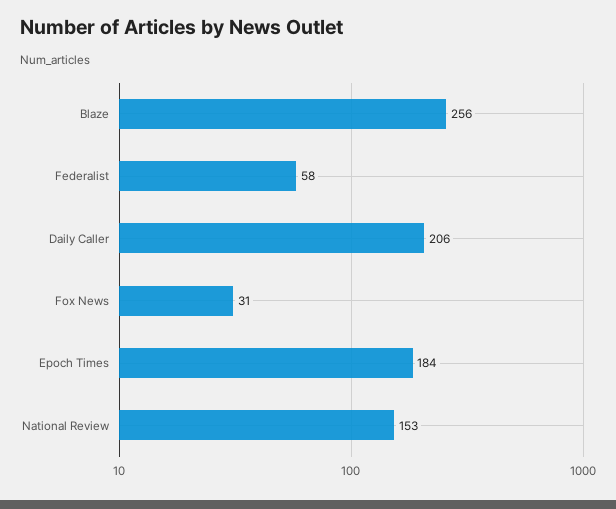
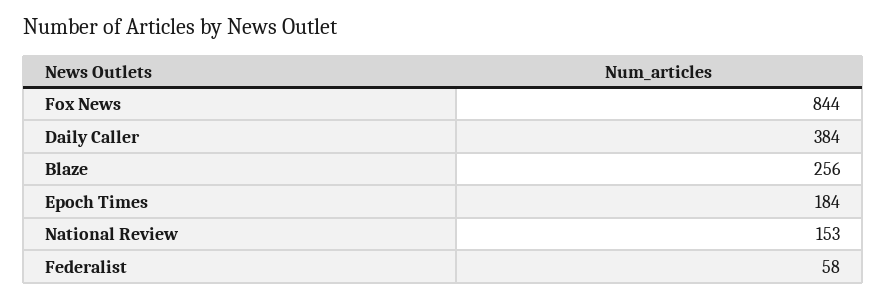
  {
    "Blaze": 256,
    "Federalist": 58,
-   "Daily Caller": 206,
+   "Daily Caller": 384,
-   "Fox News": 31,
+   "Fox News": 844,
    "Epoch Times": 184,
    "National Review": 153
  }

